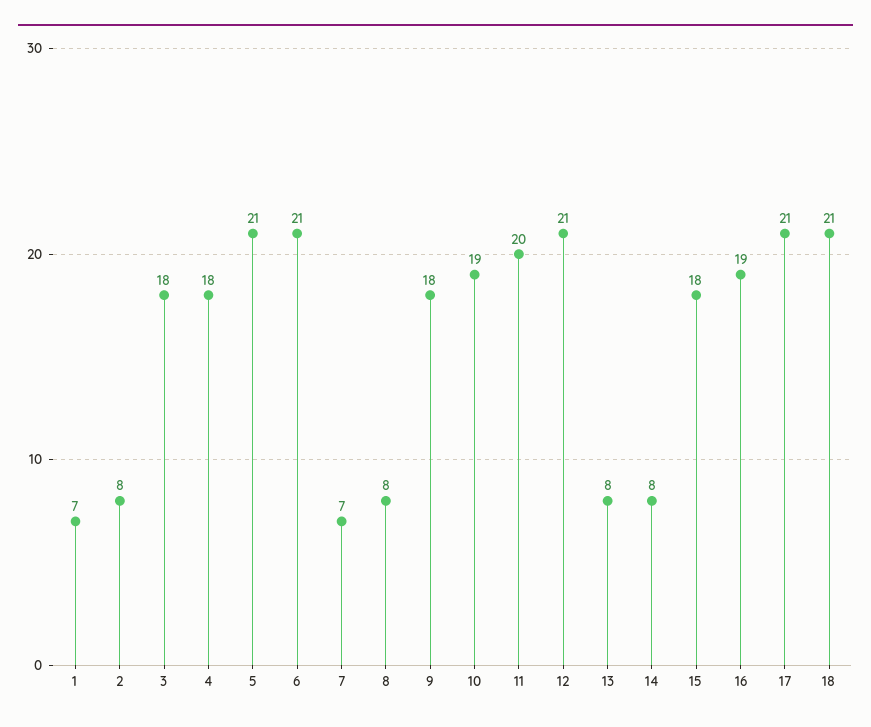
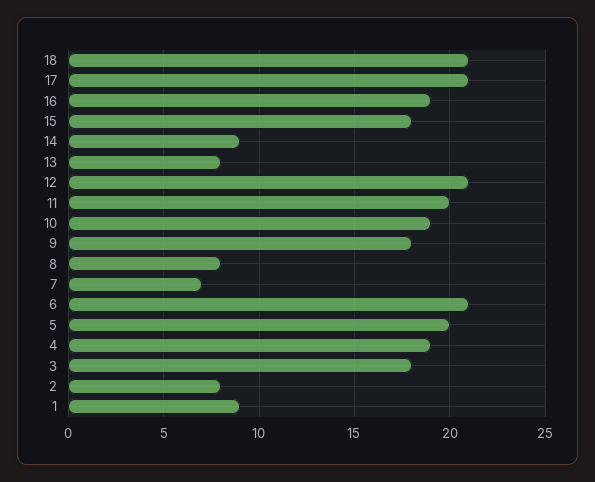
  {
-   "1": 7,
+   "1": 9,
    "2": 8,
    "3": 18,
-   "4": 18,
+   "4": 19,
-   "5": 21,
+   "5": 20,
    "6": 21,
    "7": 7,
    "8": 8,
    "9": 18,
    "10": 19,
    "11": 20,
    "12": 21,
    "13": 8,
-   "14": 8,
+   "14": 9,
    "15": 18,
    "16": 19,
    "17": 21,
    "18": 21
  }

